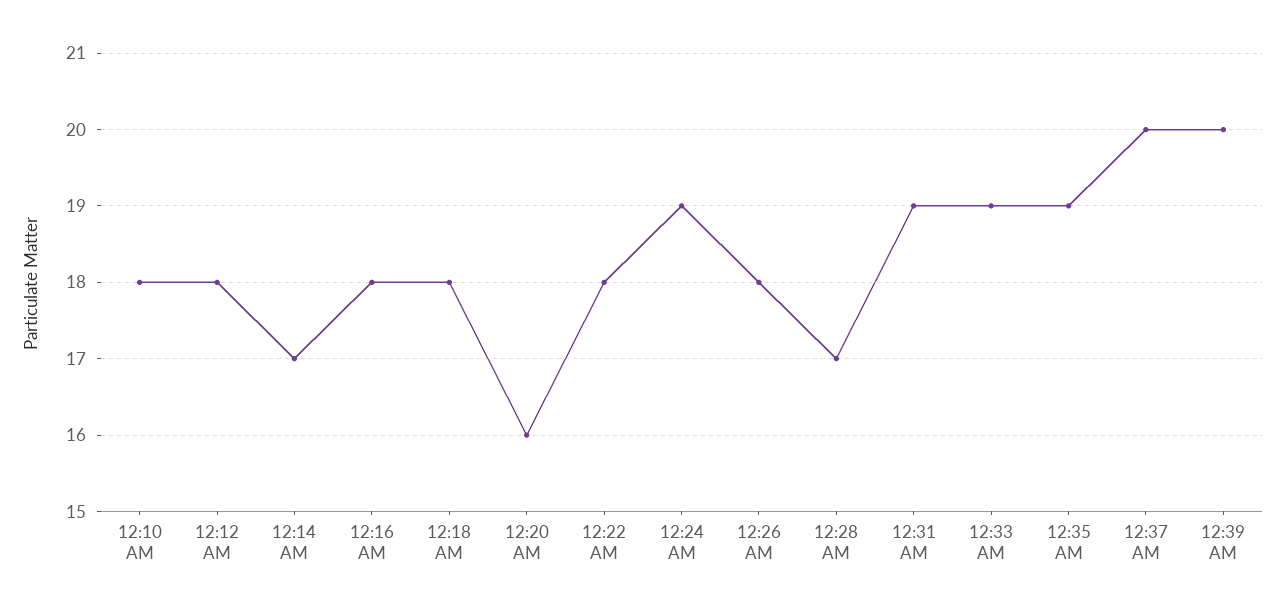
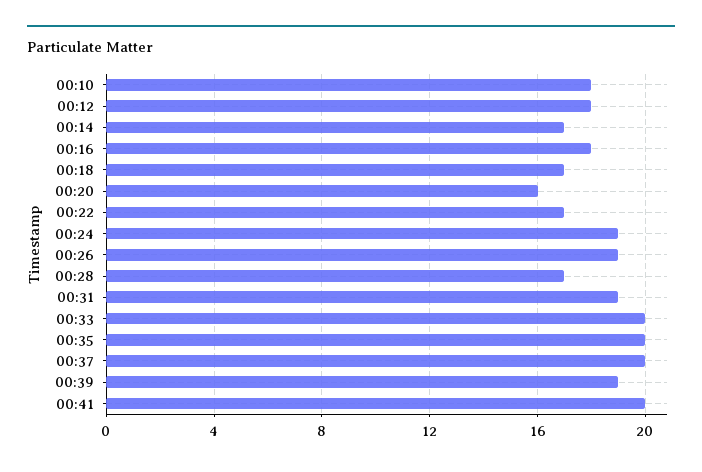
  {
    "12:10 AM": 18,
    "12:12 AM": 18,
    "12:14 AM": 17,
    "12:16 AM": 18,
-   "12:18 AM": 18,
+   "12:18 AM": 17,
    "12:20 AM": 16,
-   "12:22 AM": 18,
+   "12:22 AM": 17,
    "12:24 AM": 19,
-   "12:26 AM": 18,
+   "12:26 AM": 19,
    "12:28 AM": 17,
    "12:31 AM": 19,
-   "12:33 AM": 19,
+   "12:33 AM": 20,
-   "12:35 AM": 19,
+   "12:35 AM": 20,
    "12:37 AM": 20,
-   "12:39 AM": 20
+   "12:39 AM": 19,
+   "00:41": 20
  }

